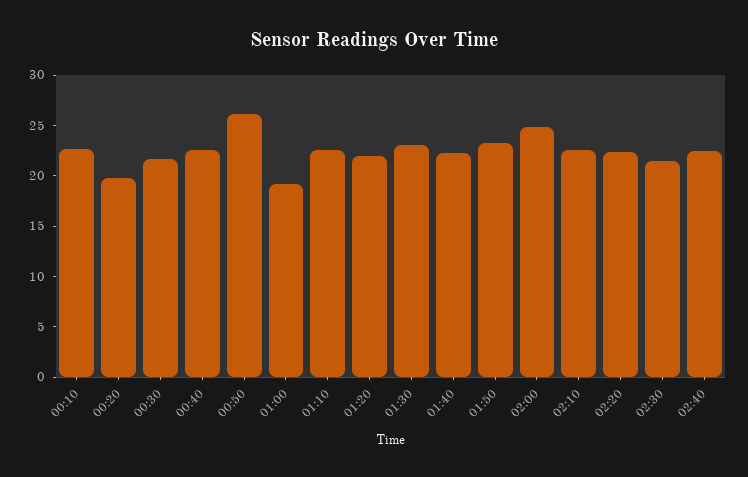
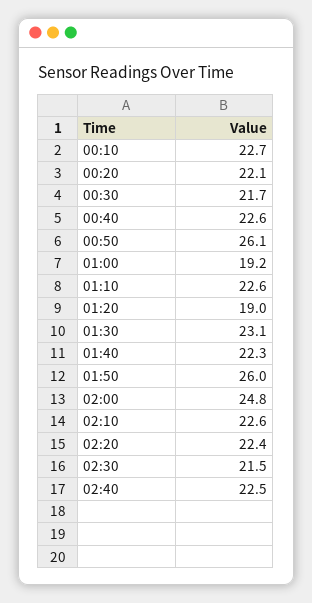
  {
    "00:10": 22.7,
-   "00:20": 20,
+   "00:20": 22.1,
    "00:30": 21.7,
    "00:40": 22.6,
    "00:50": 26.1,
    "01:00": 19.2,
    "01:10": 22.6,
-   "01:20": 22,
+   "01:20": 19,
    "01:30": 23.1,
    "01:40": 22.3,
-   "01:50": 23,
+   "01:50": 26,
    "02:00": 24.8,
    "02:10": 22.6,
    "02:20": 22.4,
    "02:30": 21.5,
    "02:40": 22.5
  }

